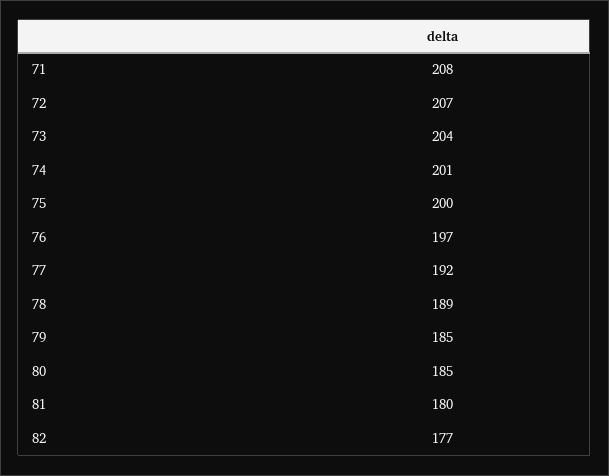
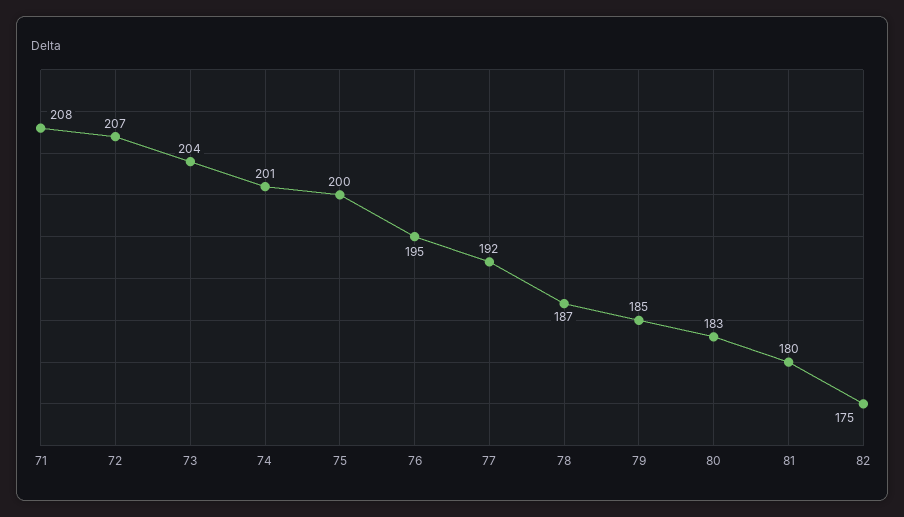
  {
    "71": 208,
    "72": 207,
    "73": 204,
    "74": 201,
    "75": 200,
-   "76": 197,
+   "76": 195,
    "77": 192,
-   "78": 189,
+   "78": 187,
    "79": 185,
-   "80": 185,
+   "80": 183,
    "81": 180,
-   "82": 177
+   "82": 175
  }

